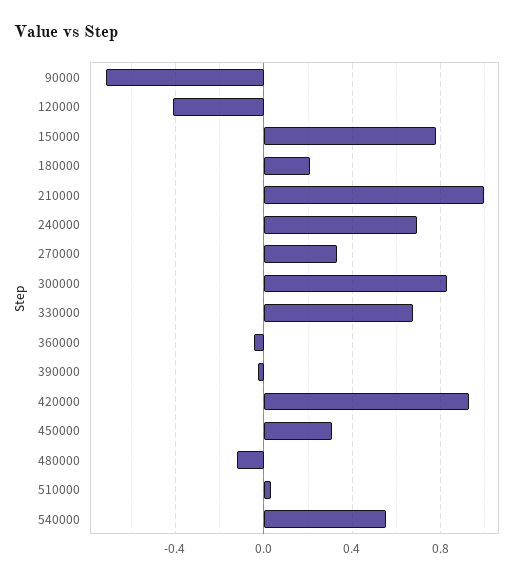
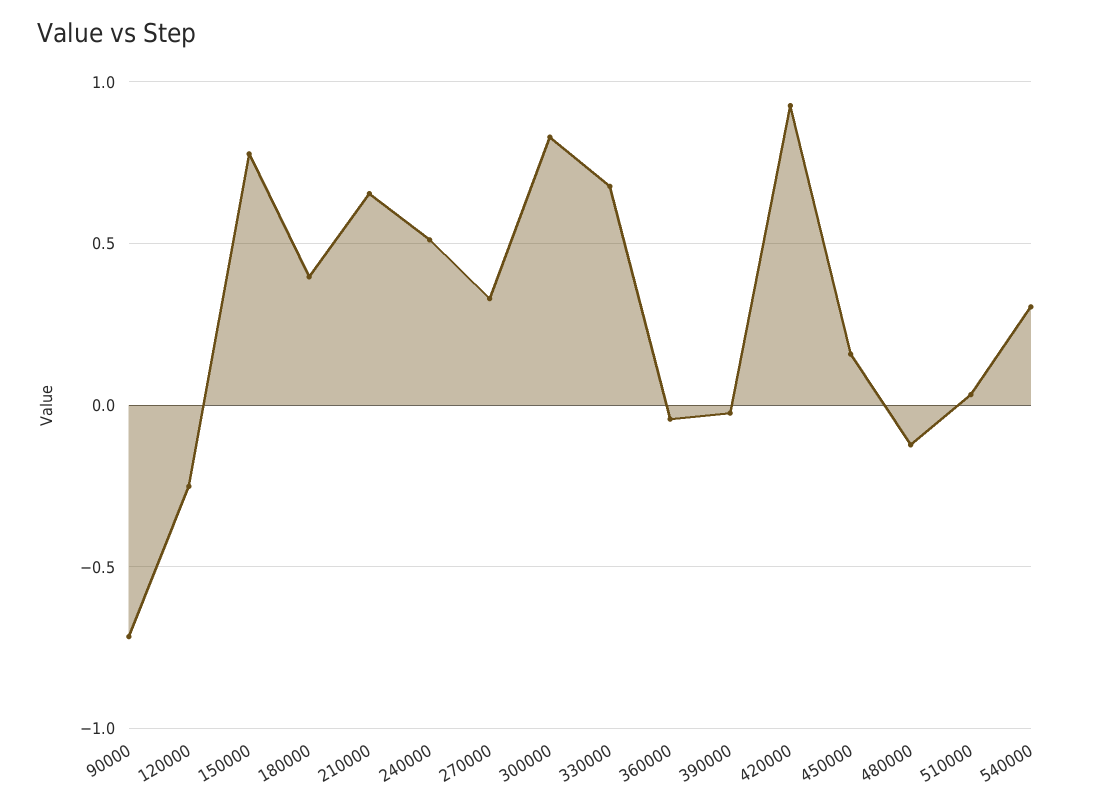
  {
    "90000": -0.7,
-   "120000": -0.4,
+   "120000": -0.25,
    "150000": 0.8,
-   "180000": 0.2,
+   "180000": 0.4,
-   "210000": 1,
+   "210000": 0.65,
-   "240000": 0.7,
+   "240000": 0.5,
    "270000": 0.35,
    "300000": 0.85,
    "330000": 0.7,
    "360000": -0.05,
    "390000": 0,
    "420000": 0.95,
-   "450000": 0.3,
+   "450000": 0.15,
    "480000": -0.1,
    "510000": 0.05,
-   "540000": 0.55
+   "540000": 0.3
  }

